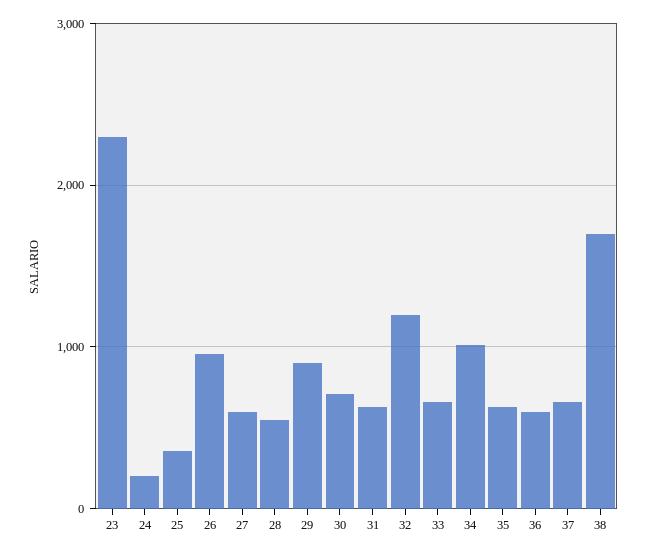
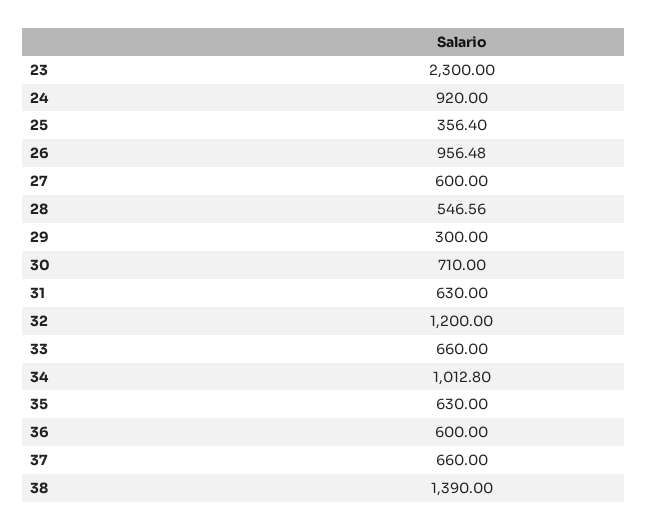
  {
    "23": 2300,
-   "24": 200,
+   "24": 920,
    "25": 356.4,
    "26": 956.48,
    "27": 600,
    "28": 546.56,
-   "29": 900,
+   "29": 300,
    "30": 710,
    "31": 630,
    "32": 1200,
    "33": 660,
    "34": 1012.8,
    "35": 630,
    "36": 600,
    "37": 660,
-   "38": 1700
+   "38": 1390
  }

